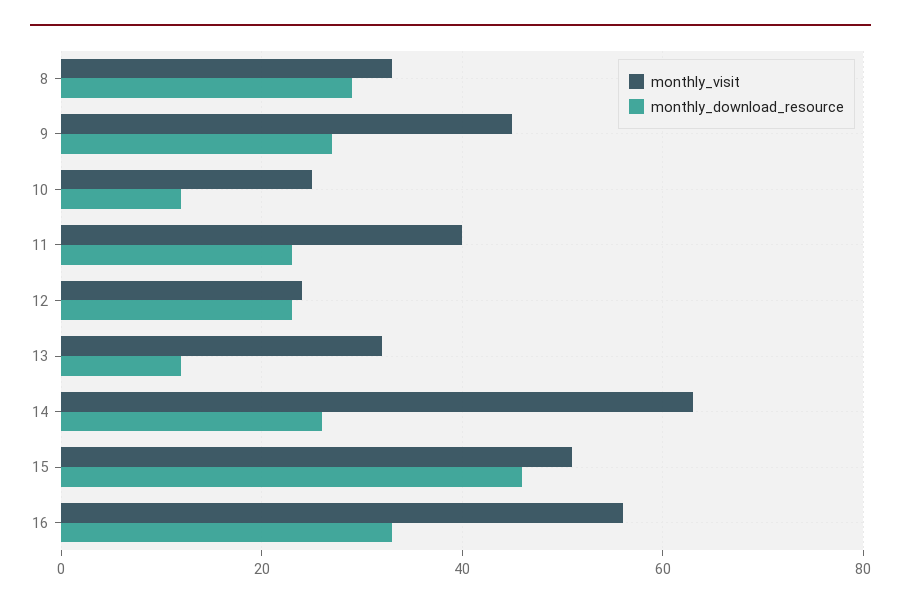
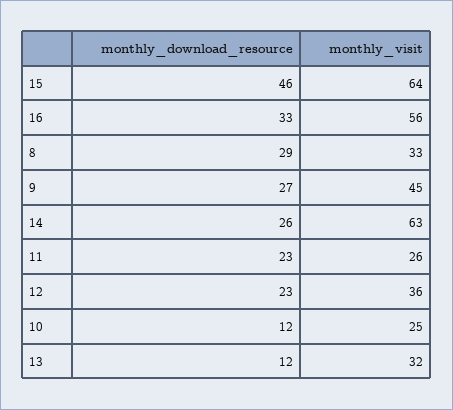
  {
    "monthly_visit": {
      "8": 33,
      "9": 45,
      "10": 25,
-     "11": 40,
+     "11": 26,
-     "12": 25,
+     "12": 36,
      "13": 32,
      "14": 63,
-     "15": 50,
+     "15": 64,
      "16": 56
    },
    "monthly_download_resource": {
      "8": 29,
      "9": 27,
      "10": 12,
      "11": 23,
      "12": 23,
      "13": 12,
      "14": 26,
      "15": 46,
      "16": 33
    }
  }

